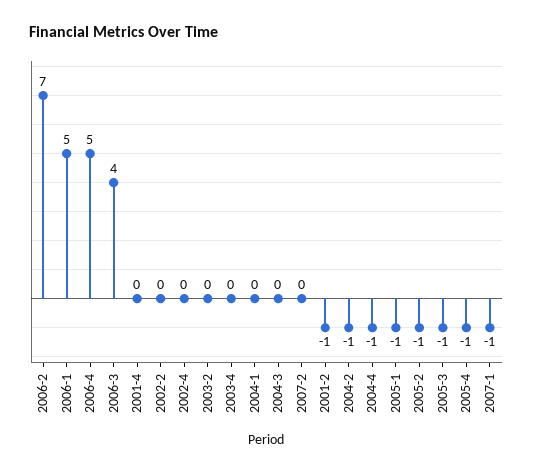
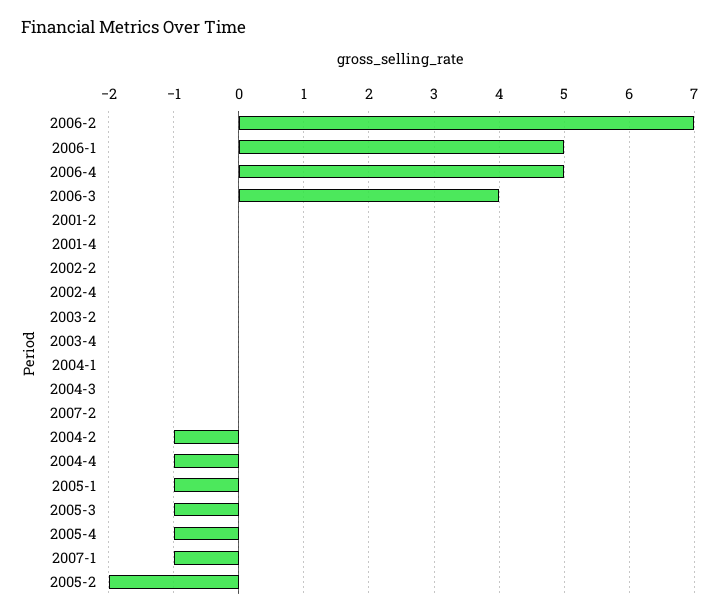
  {
    "2006-2": 7,
    "2006-1": 5,
    "2006-4": 5,
    "2006-3": 4,
    "2001-4": 0,
    "2002-2": 0,
    "2002-4": 0,
    "2003-2": 0,
    "2003-4": 0,
    "2004-1": 0,
    "2004-3": 0,
    "2007-2": 0,
-   "2001-2": -1,
+   "2001-2": 0,
    "2004-2": -1,
    "2004-4": -1,
    "2005-1": -1,
-   "2005-2": -1,
+   "2005-2": -2,
    "2005-3": -1,
    "2005-4": -1,
    "2007-1": -1
  }

